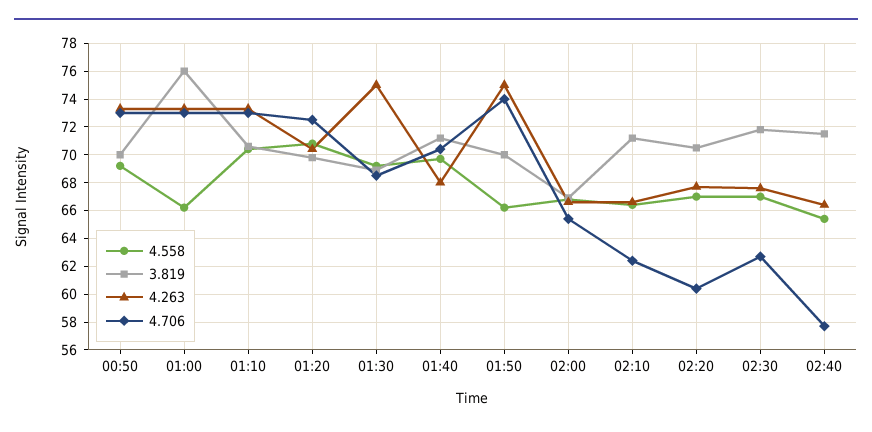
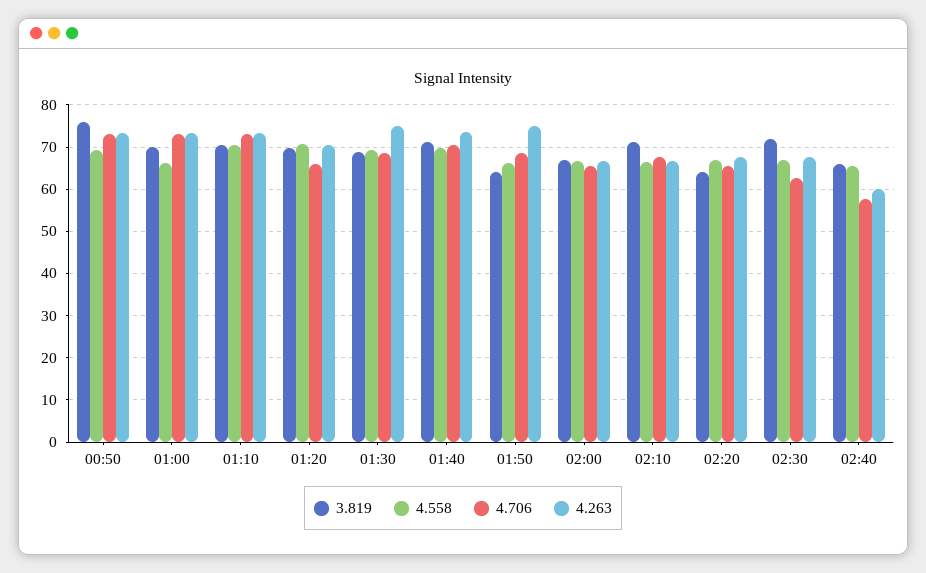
  {
    "4.558": {
      "00:50": 69,
      "01:00": 66,
      "01:10": 70.5,
      "01:20": 71,
      "01:30": 69,
      "01:40": 69.5,
      "01:50": 66,
      "02:00": 67,
      "02:10": 66.5,
      "02:20": 67,
      "02:30": 67,
      "02:40": 65.5
    },
    "3.819": {
-     "00:50": 70,
+     "00:50": 76,
-     "01:00": 76,
+     "01:00": 70,
      "01:10": 70.5,
      "01:20": 70,
      "01:30": 69,
      "01:40": 71,
-     "01:50": 70,
+     "01:50": 64,
      "02:00": 67,
      "02:10": 71,
-     "02:20": 70.5,
+     "02:20": 64,
      "02:30": 72,
-     "02:40": 71.5
+     "02:40": 66
    },
    "4.263": {
      "00:50": 73.5,
      "01:00": 73.5,
      "01:10": 73.5,
      "01:20": 70.5,
      "01:30": 75,
-     "01:40": 68,
+     "01:40": 74,
      "01:50": 75,
      "02:00": 66.5,
      "02:10": 66.5,
      "02:20": 67.5,
      "02:30": 67.5,
-     "02:40": 66.5
+     "02:40": 60
    },
    "4.706": {
      "00:50": 73,
      "01:00": 73,
      "01:10": 73,
-     "01:20": 72.5,
+     "01:20": 66,
      "01:30": 68.5,
      "01:40": 70.5,
-     "01:50": 74,
+     "01:50": 68,
      "02:00": 65.5,
-     "02:10": 62.5,
+     "02:10": 68,
-     "02:20": 60.5,
+     "02:20": 66,
      "02:30": 62.5,
      "02:40": 57.5
    }
  }

